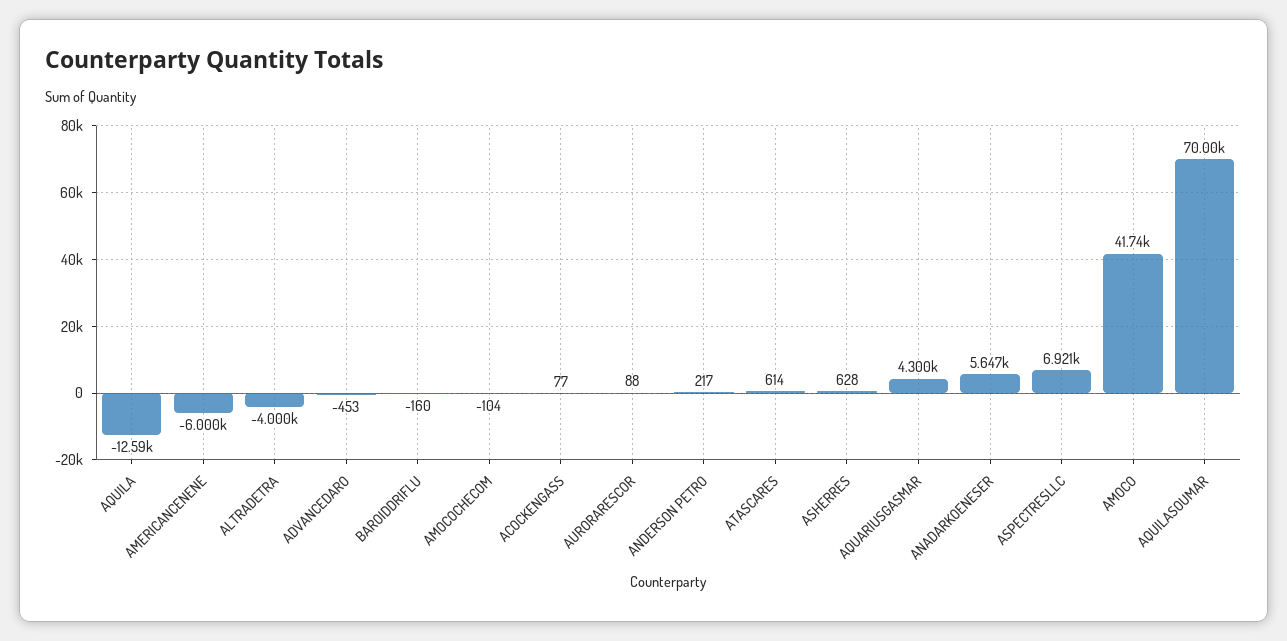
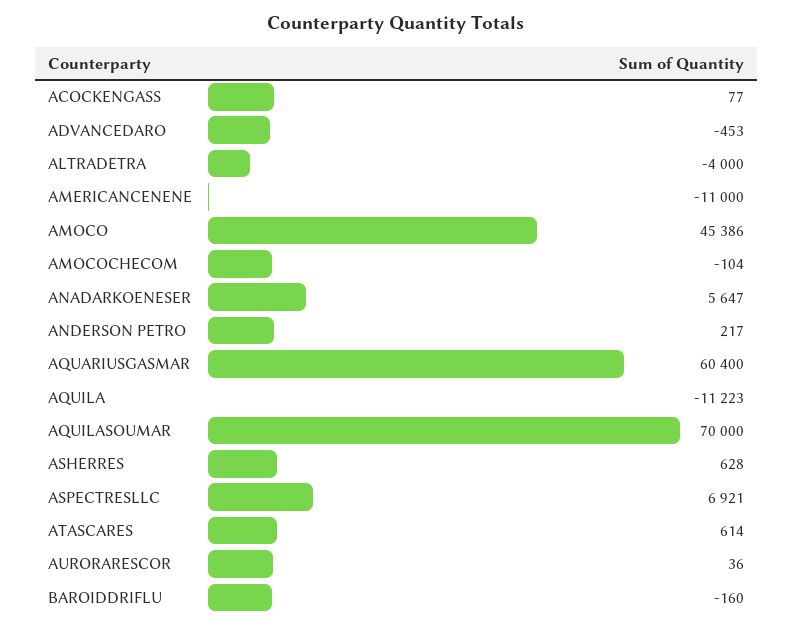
  {
-   "AQUILA": -12590,
+   "AQUILA": -11223,
-   "AMERICANCENENE": -6000,
+   "AMERICANCENENE": -11000,
    "ALTRADETRA": -4000,
    "ADVANCEDARO": -453,
    "BAROIDDRIFLU": -160,
    "AMOCOCHECOM": -104,
    "ACOCKENGASS": 77,
-   "AURORARESCOR": 88,
+   "AURORARESCOR": 36,
    "ANDERSON PETRO": 217,
    "ATASCARES": 614,
    "ASHERRES": 628,
-   "AQUARIUSGASMAR": 4300,
+   "AQUARIUSGASMAR": 60400,
    "ANADARKOENESER": 5647,
    "ASPECTRESLLC": 6921,
-   "AMOCO": 41740,
+   "AMOCO": 45386,
    "AQUILASOUMAR": 70000
  }

